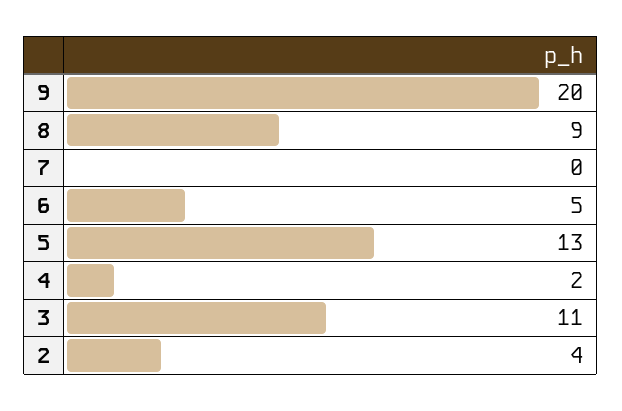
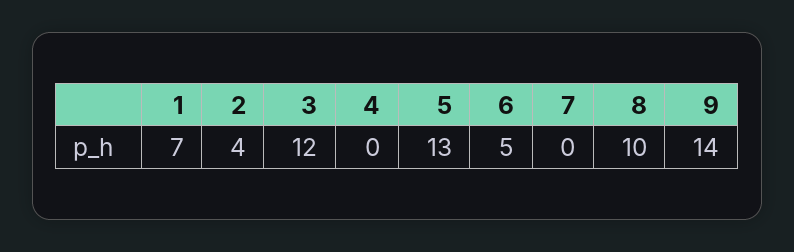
  {
-   "9": 20,
+   "9": 14,
-   "8": 9,
+   "8": 10,
    "7": 0,
    "6": 5,
    "5": 13,
-   "4": 2,
+   "4": 0,
-   "3": 11,
+   "3": 12,
-   "2": 4
+   "2": 4,
+   "1": 7
  }

